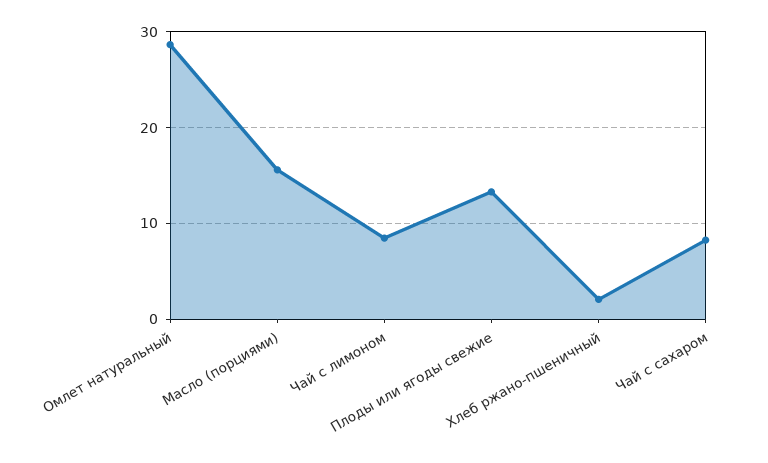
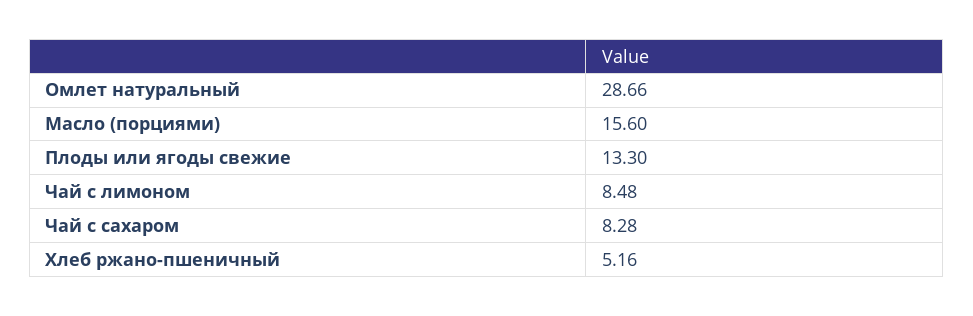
  {
    "Омлет натуральный": 28.66,
    "Масло (порциями)": 15.6,
    "Чай с лимоном": 8.48,
    "Плоды или ягоды свежие": 13.3,
-   "Хлеб ржано-пшеничный": 2,
+   "Хлеб ржано-пшеничный": 5.16,
    "Чай с сахаром": 8.28
  }

